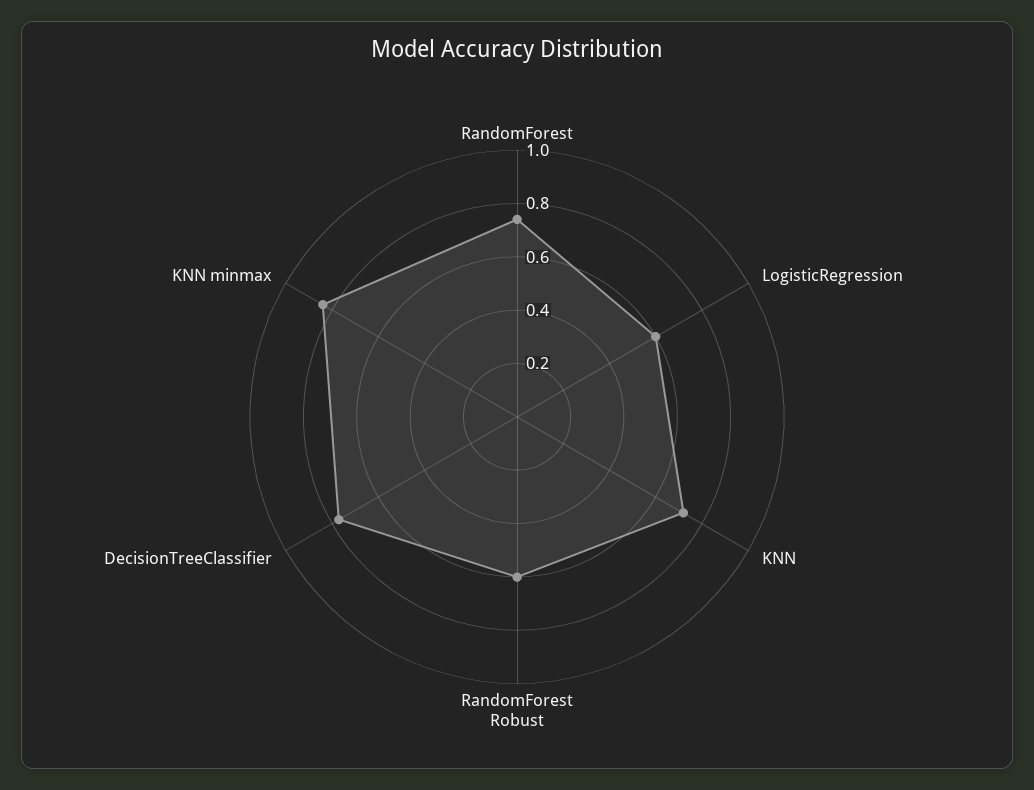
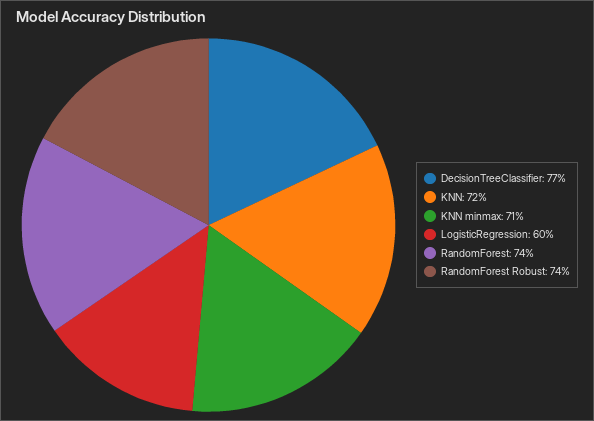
  {
    "RandomForest": 0.74,
    "LogisticRegression": 0.6,
    "KNN": 0.72,
-   "RandomForest Robust": 0.6,
+   "RandomForest Robust": 0.74,
    "DecisionTreeClassifier": 0.77,
-   "KNN minmax": 0.85
+   "KNN minmax": 0.71
  }

